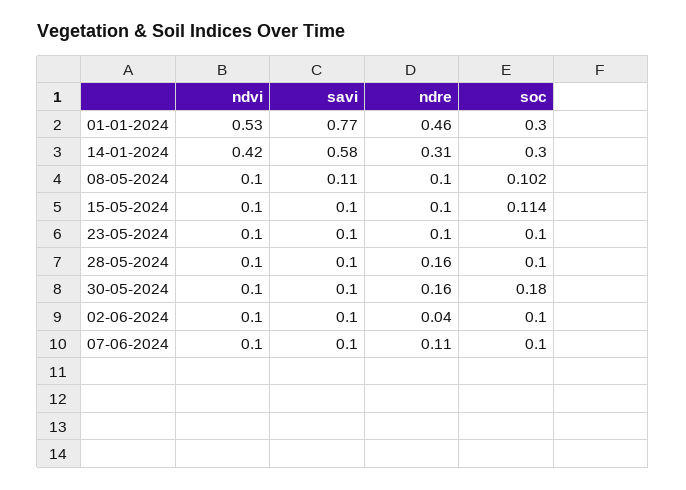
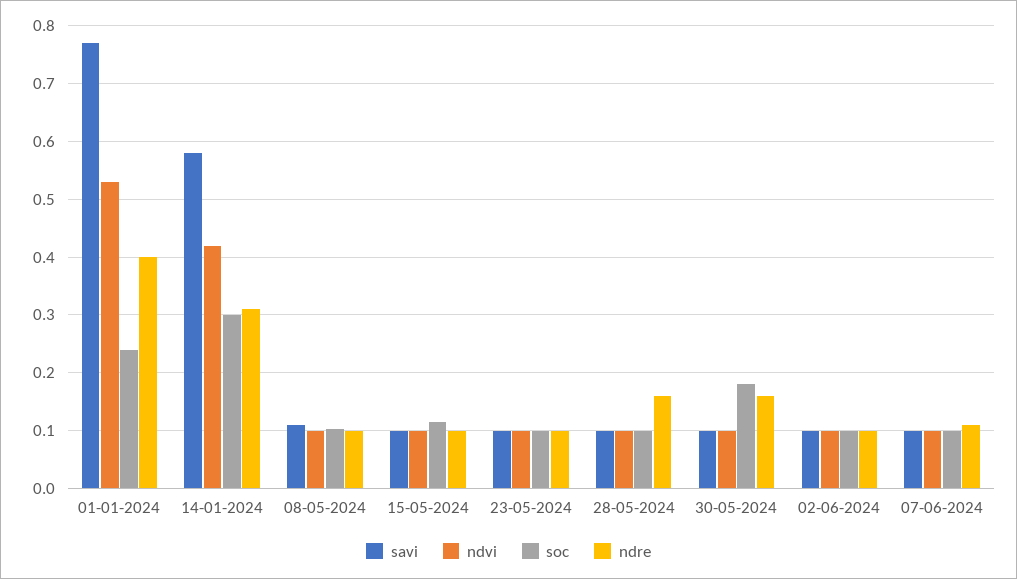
  {
    "ndvi": {
      "01-01-2024": 0.53,
      "14-01-2024": 0.42,
      "08-05-2024": 0.1,
      "15-05-2024": 0.1,
      "23-05-2024": 0.1,
      "28-05-2024": 0.1,
      "30-05-2024": 0.1,
      "02-06-2024": 0.1,
      "07-06-2024": 0.1
    },
    "savi": {
      "01-01-2024": 0.77,
      "14-01-2024": 0.58,
      "08-05-2024": 0.11,
      "15-05-2024": 0.1,
      "23-05-2024": 0.1,
      "28-05-2024": 0.1,
      "30-05-2024": 0.1,
      "02-06-2024": 0.1,
      "07-06-2024": 0.1
    },
    "ndre": {
-     "01-01-2024": 0.46,
+     "01-01-2024": 0.4,
      "14-01-2024": 0.31,
      "08-05-2024": 0.1,
      "15-05-2024": 0.1,
      "23-05-2024": 0.1,
      "28-05-2024": 0.16,
      "30-05-2024": 0.16,
-     "02-06-2024": 0.04,
+     "02-06-2024": 0.1,
      "07-06-2024": 0.11
    },
    "soc": {
-     "01-01-2024": 0.3,
+     "01-01-2024": 0.24,
      "14-01-2024": 0.3,
      "08-05-2024": 0.102,
      "15-05-2024": 0.114,
      "23-05-2024": 0.1,
      "28-05-2024": 0.1,
      "30-05-2024": 0.18,
      "02-06-2024": 0.1,
      "07-06-2024": 0.1
    }
  }

